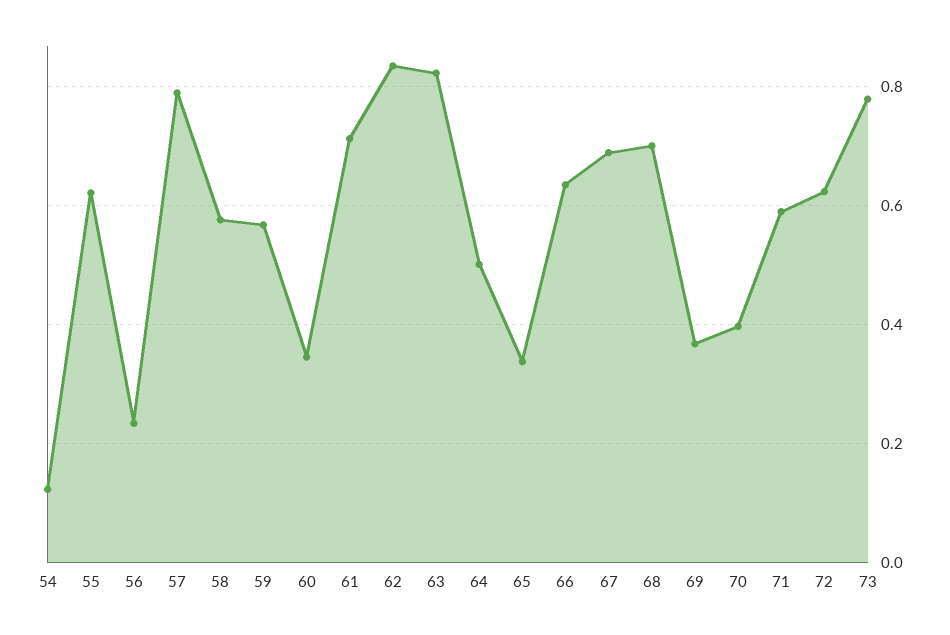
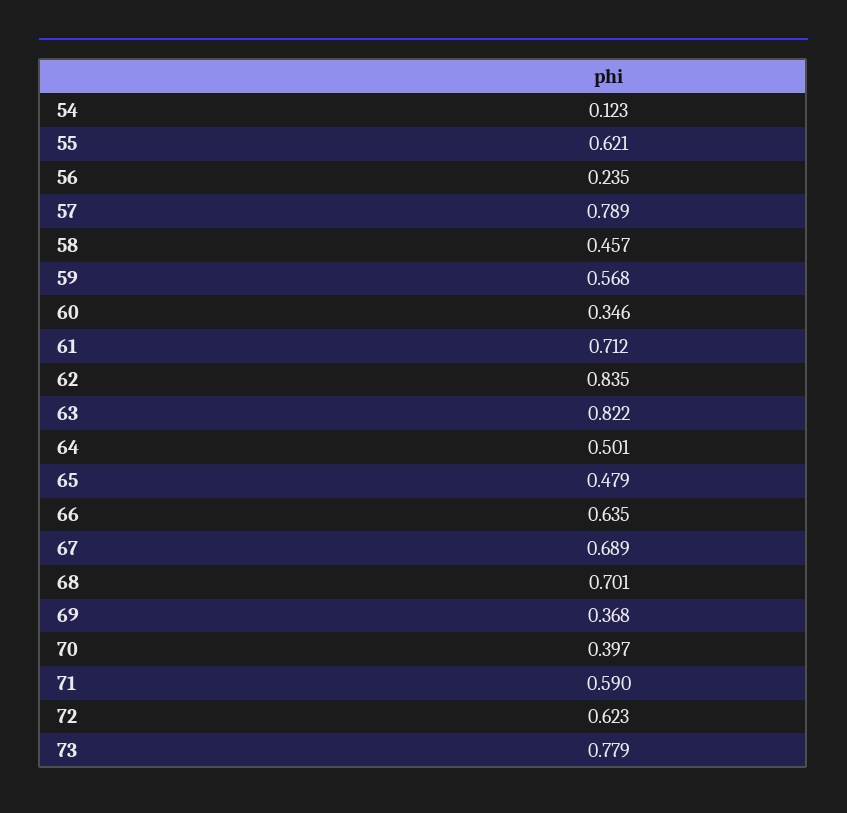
  {
    "54": 0.123,
    "55": 0.621,
    "56": 0.235,
    "57": 0.789,
-   "58": 0.58,
+   "58": 0.457,
    "59": 0.568,
    "60": 0.346,
    "61": 0.712,
    "62": 0.835,
    "63": 0.822,
    "64": 0.501,
-   "65": 0.34,
+   "65": 0.479,
    "66": 0.635,
    "67": 0.689,
    "68": 0.701,
    "69": 0.368,
    "70": 0.397,
    "71": 0.59,
    "72": 0.623,
    "73": 0.779
  }

